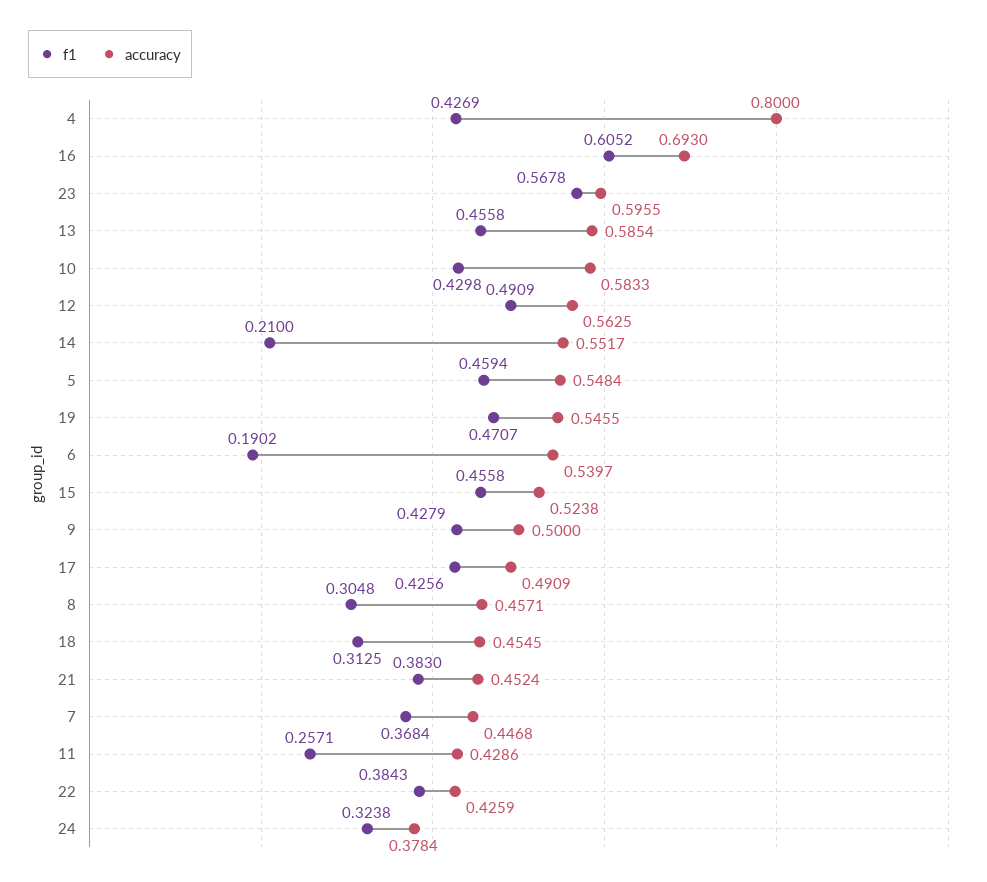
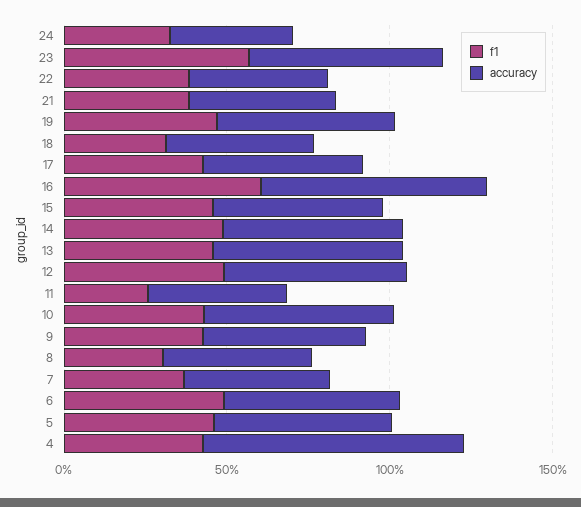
  {
    "f1": {
      "4": 0.4269,
      "16": 0.6052,
      "23": 0.5678,
      "13": 0.4558,
      "10": 0.4298,
      "12": 0.4909,
-     "14": 0.21,
+     "14": 0.5,
      "5": 0.4594,
      "19": 0.4707,
-     "6": 0.1902,
+     "6": 0.5,
      "15": 0.4558,
      "9": 0.4279,
      "17": 0.4256,
      "8": 0.3048,
      "18": 0.3125,
      "21": 0.383,
      "7": 0.3684,
      "11": 0.2571,
      "22": 0.3843,
      "24": 0.3238
    },
    "accuracy": {
      "4": 0.8,
      "16": 0.693,
      "23": 0.5955,
      "13": 0.5854,
      "10": 0.5833,
      "12": 0.5625,
      "14": 0.5517,
      "5": 0.5484,
      "19": 0.5455,
      "6": 0.5397,
      "15": 0.5238,
      "9": 0.5,
      "17": 0.4909,
      "8": 0.4571,
      "18": 0.4545,
      "21": 0.4524,
      "7": 0.4468,
      "11": 0.4286,
      "22": 0.4259,
      "24": 0.3784
    }
  }

